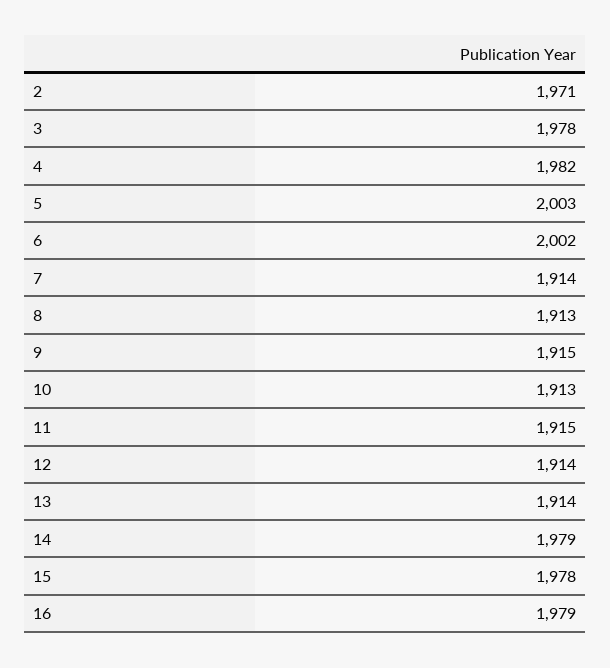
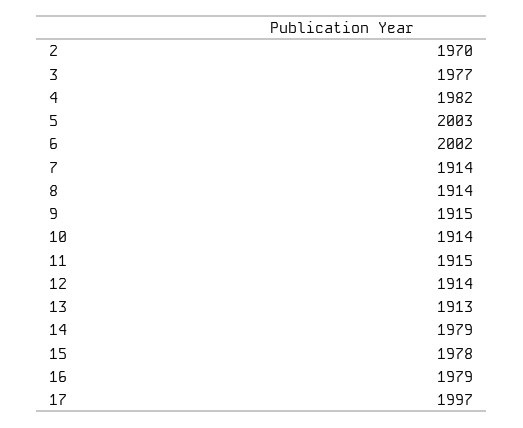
  {
-   "2": 1971,
+   "2": 1970,
-   "3": 1978,
+   "3": 1977,
    "4": 1982,
    "5": 2003,
    "6": 2002,
    "7": 1914,
-   "8": 1913,
+   "8": 1914,
    "9": 1915,
-   "10": 1913,
+   "10": 1914,
    "11": 1915,
    "12": 1914,
-   "13": 1914,
+   "13": 1913,
    "14": 1979,
    "15": 1978,
-   "16": 1979
+   "16": 1979,
+   "17": 1997
  }

